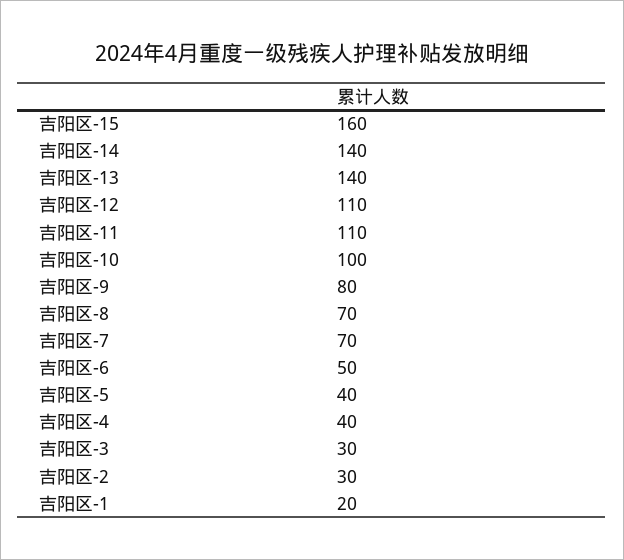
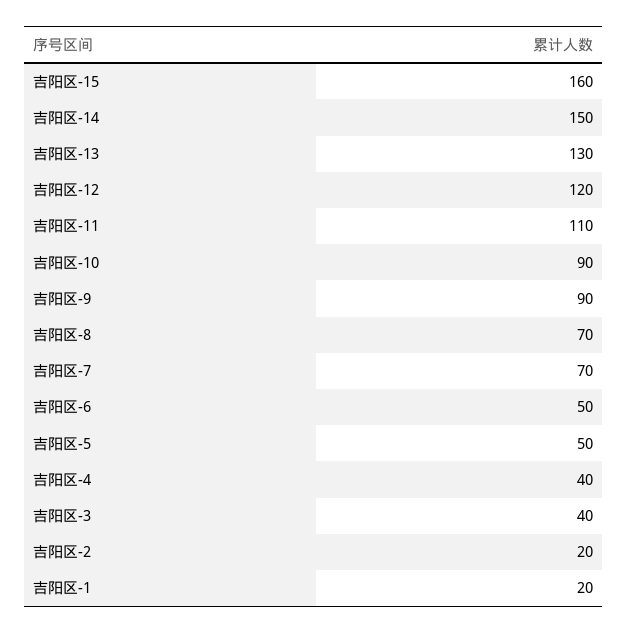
  {
    "吉阳区-15": 160,
-   "吉阳区-14": 140,
+   "吉阳区-14": 150,
-   "吉阳区-13": 140,
+   "吉阳区-13": 130,
-   "吉阳区-12": 110,
+   "吉阳区-12": 120,
    "吉阳区-11": 110,
-   "吉阳区-10": 100,
+   "吉阳区-10": 90,
-   "吉阳区-9": 80,
+   "吉阳区-9": 90,
    "吉阳区-8": 70,
    "吉阳区-7": 70,
    "吉阳区-6": 50,
-   "吉阳区-5": 40,
+   "吉阳区-5": 50,
    "吉阳区-4": 40,
-   "吉阳区-3": 30,
+   "吉阳区-3": 40,
-   "吉阳区-2": 30,
+   "吉阳区-2": 20,
    "吉阳区-1": 20
  }

